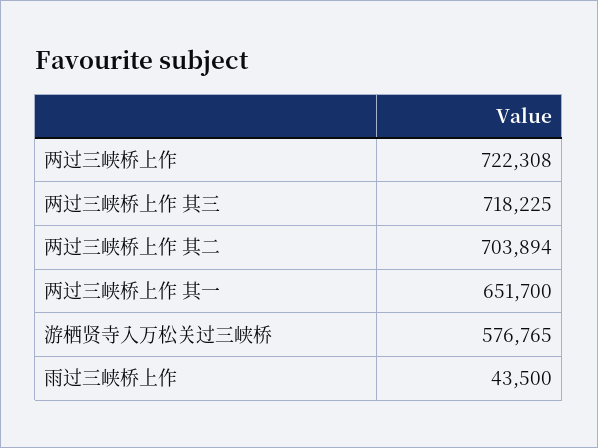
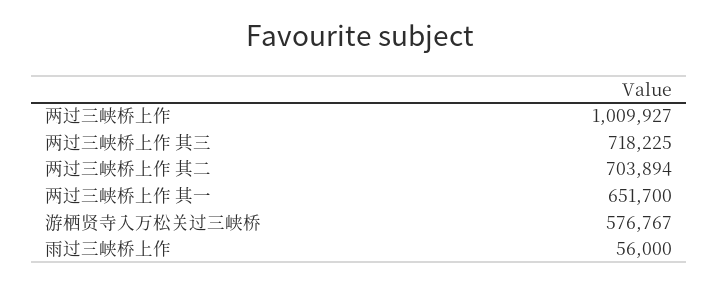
  {
-   "两过三峡桥上作": 722308,
+   "两过三峡桥上作": 1009927,
    "两过三峡桥上作 其三": 718225,
    "两过三峡桥上作 其二": 703894,
    "两过三峡桥上作 其一": 651700,
-   "游栖贤寺入万松关过三峡桥": 576765,
+   "游栖贤寺入万松关过三峡桥": 576767,
-   "雨过三峡桥上作": 43500
+   "雨过三峡桥上作": 56000
  }

